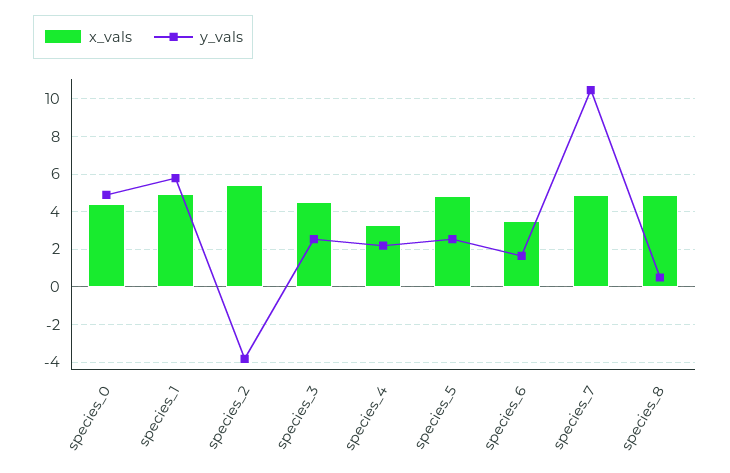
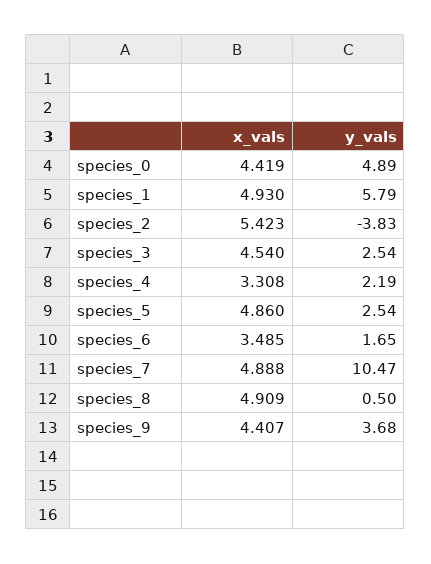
  {
    "x_vals": {
      "species_0": 4.419,
      "species_1": 4.93,
      "species_2": 5.423,
      "species_3": 4.54,
      "species_4": 3.308,
      "species_5": 4.86,
      "species_6": 3.485,
      "species_7": 4.888,
-     "species_8": 4.909
+     "species_8": 4.909,
+     "species_9": 4.407
    },
    "y_vals": {
      "species_0": 4.89,
      "species_1": 5.79,
      "species_2": -3.83,
      "species_3": 2.54,
      "species_4": 2.19,
      "species_5": 2.54,
      "species_6": 1.65,
      "species_7": 10.47,
-     "species_8": 0.5
+     "species_8": 0.5,
+     "species_9": 3.68
    }
  }

